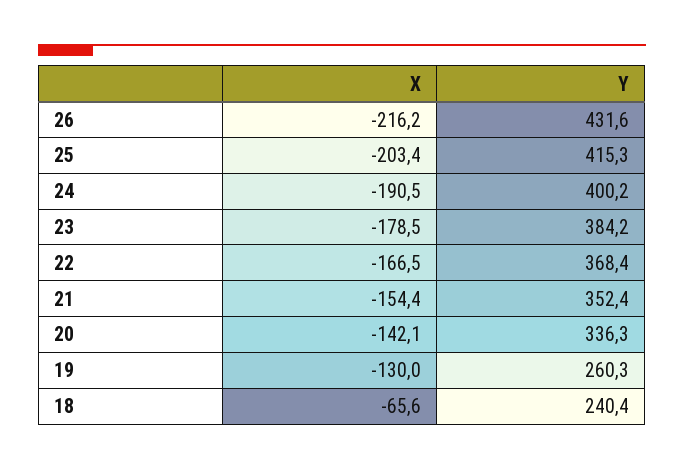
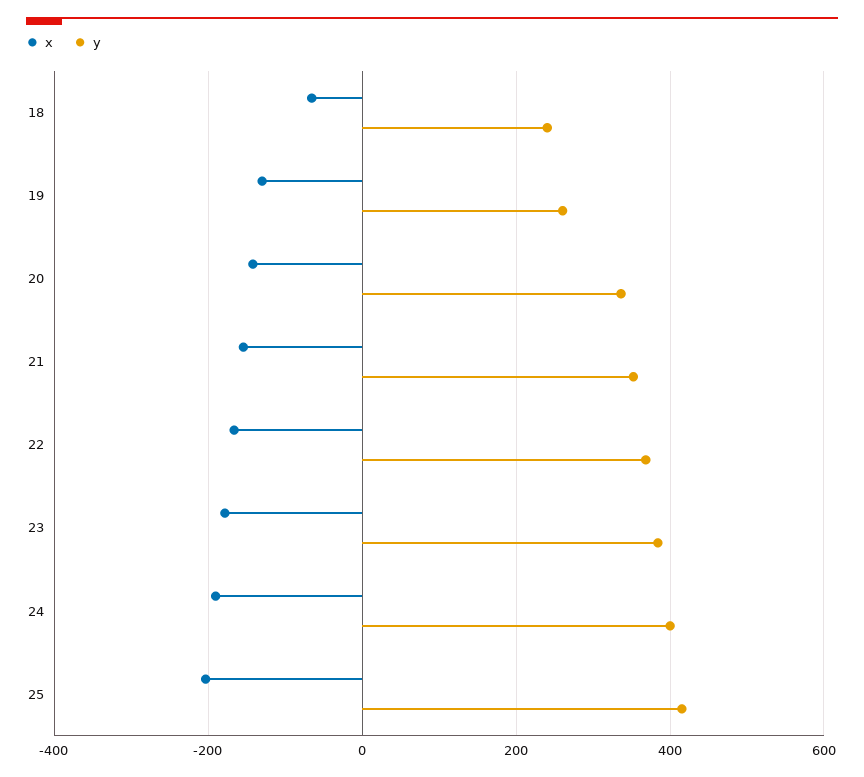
  {
    "X": {
-     "26": -216.2,
      "25": -203.4,
      "24": -190.5,
      "23": -178.5,
      "22": -166.5,
      "21": -154.4,
      "20": -142.1,
      "19": -130,
      "18": -65.6
    },
    "Y": {
-     "26": 431.6,
      "25": 415.3,
      "24": 400.2,
      "23": 384.2,
      "22": 368.4,
      "21": 352.4,
      "20": 336.3,
      "19": 260.3,
      "18": 240.4
    }
  }

